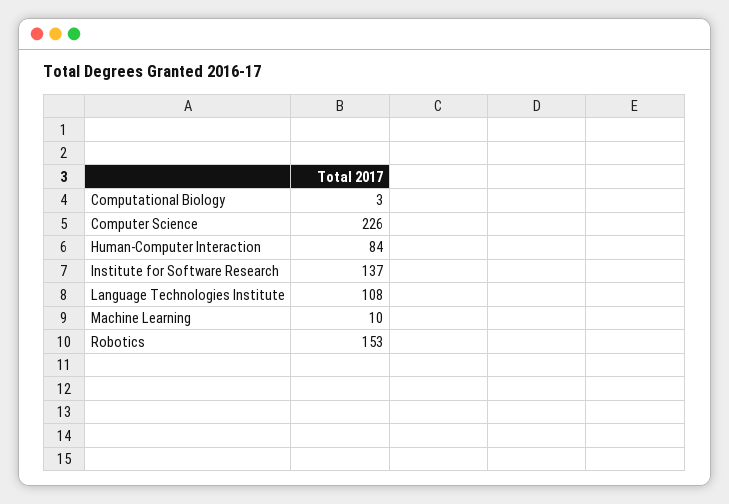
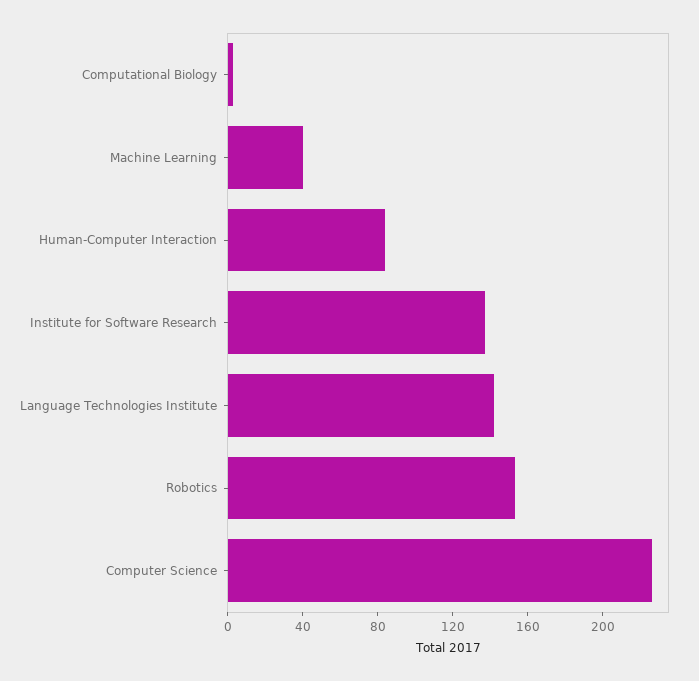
  {
    "Computational Biology": 3,
    "Computer Science": 226,
    "Human-Computer Interaction": 84,
    "Institute for Software Research": 137,
-   "Language Technologies Institute": 108,
+   "Language Technologies Institute": 140,
-   "Machine Learning": 10,
+   "Machine Learning": 40,
    "Robotics": 153
  }

